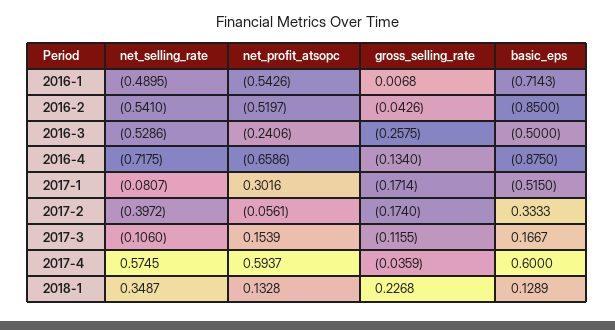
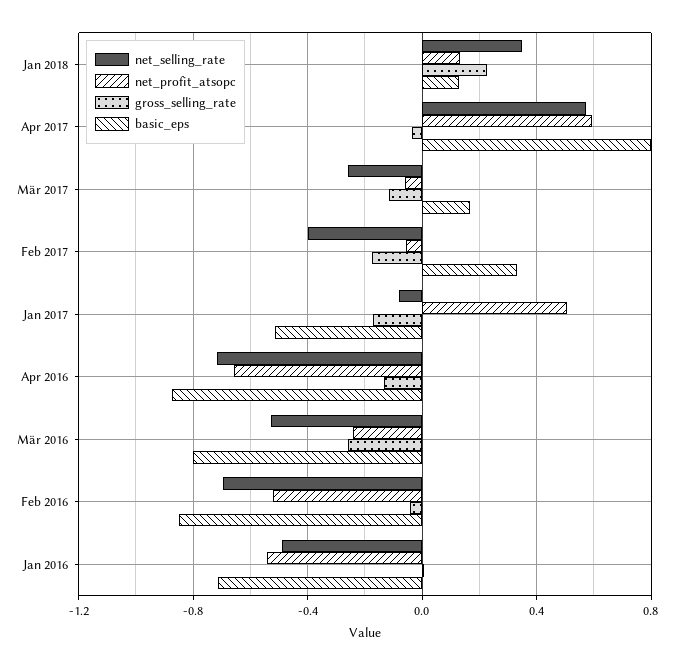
  {
    "net_selling_rate": {
      "2016-1": -0.4895,
-     "2016-2": -0.541,
+     "2016-2": -0.7,
      "2016-3": -0.5286,
      "2016-4": -0.7175,
      "2017-1": -0.0807,
      "2017-2": -0.3972,
-     "2017-3": -0.106,
+     "2017-3": -0.25,
      "2017-4": 0.5745,
      "2018-1": 0.3487
    },
    "net_profit_atsopc": {
      "2016-1": -0.5426,
      "2016-2": -0.5197,
      "2016-3": -0.2406,
      "2016-4": -0.6586,
-     "2017-1": 0.3016,
+     "2017-1": 0.5,
      "2017-2": -0.0561,
-     "2017-3": 0.1539,
+     "2017-3": -0.05,
      "2017-4": 0.5937,
      "2018-1": 0.1328
    },
    "gross_selling_rate": {
      "2016-1": 0.0068,
      "2016-2": -0.0426,
      "2016-3": -0.2575,
      "2016-4": -0.134,
      "2017-1": -0.1714,
      "2017-2": -0.174,
      "2017-3": -0.1155,
      "2017-4": -0.0359,
      "2018-1": 0.2268
    },
    "basic_eps": {
      "2016-1": -0.7143,
      "2016-2": -0.85,
-     "2016-3": -0.5,
+     "2016-3": -0.8,
      "2016-4": -0.875,
      "2017-1": -0.515,
      "2017-2": 0.3333,
      "2017-3": 0.1667,
-     "2017-4": 0.6,
+     "2017-4": 0.8,
      "2018-1": 0.1289
    }
  }

